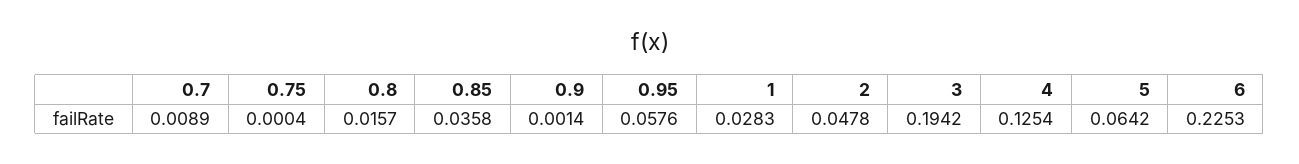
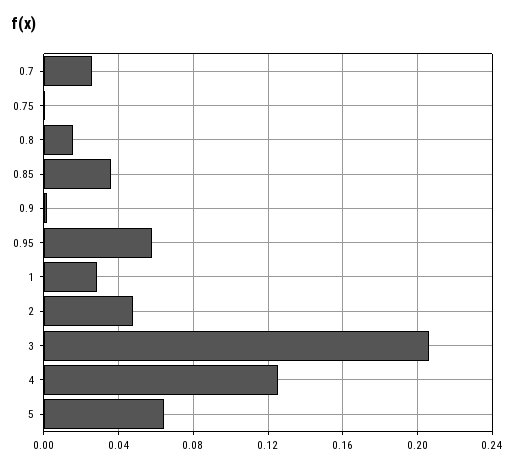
  {
-   "0.7": 0.0089,
+   "0.7": 0.025,
    "0.75": 0.0004,
    "0.8": 0.0157,
    "0.85": 0.0358,
    "0.9": 0.0014,
    "0.95": 0.0576,
    "1": 0.0283,
    "2": 0.0478,
-   "3": 0.1942,
+   "3": 0.205,
    "4": 0.1254,
-   "5": 0.0642,
+   "5": 0.0642
-   "6": 0.2253
  }

